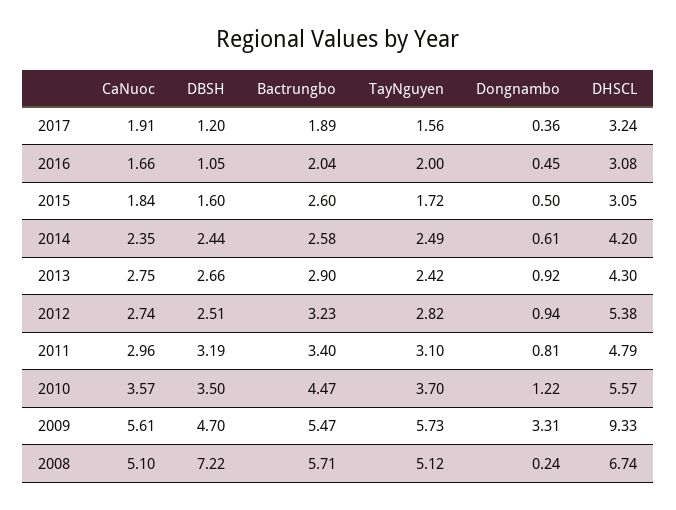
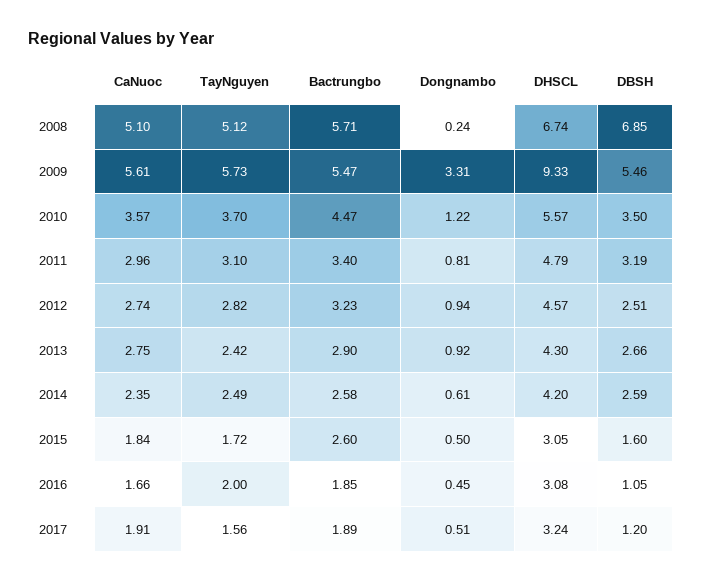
  {
    "CaNuoc": {
      "2017": 1.91,
      "2016": 1.66,
      "2015": 1.84,
      "2014": 2.35,
      "2013": 2.75,
      "2012": 2.74,
      "2011": 2.96,
      "2010": 3.57,
      "2009": 5.61,
      "2008": 5.1
    },
    "DBSH": {
      "2017": 1.2,
      "2016": 1.05,
      "2015": 1.6,
-     "2014": 2.44,
+     "2014": 2.59,
      "2013": 2.66,
      "2012": 2.51,
      "2011": 3.19,
      "2010": 3.5,
-     "2009": 4.7,
+     "2009": 5.46,
-     "2008": 7.22
+     "2008": 6.85
    },
    "Bactrungbo": {
      "2017": 1.89,
-     "2016": 2.04,
+     "2016": 1.85,
      "2015": 2.6,
      "2014": 2.58,
      "2013": 2.9,
      "2012": 3.23,
      "2011": 3.4,
      "2010": 4.47,
      "2009": 5.47,
      "2008": 5.71
    },
    "TayNguyen": {
      "2017": 1.56,
      "2016": 2,
      "2015": 1.72,
      "2014": 2.49,
      "2013": 2.42,
      "2012": 2.82,
      "2011": 3.1,
      "2010": 3.7,
      "2009": 5.73,
      "2008": 5.12
    },
    "Dongnambo": {
-     "2017": 0.36,
+     "2017": 0.51,
      "2016": 0.45,
      "2015": 0.5,
      "2014": 0.61,
      "2013": 0.92,
      "2012": 0.94,
      "2011": 0.81,
      "2010": 1.22,
      "2009": 3.31,
      "2008": 0.24
    },
    "DHSCL": {
      "2017": 3.24,
      "2016": 3.08,
      "2015": 3.05,
      "2014": 4.2,
      "2013": 4.3,
-     "2012": 5.38,
+     "2012": 4.57,
      "2011": 4.79,
      "2010": 5.57,
      "2009": 9.33,
      "2008": 6.74
    }
  }

